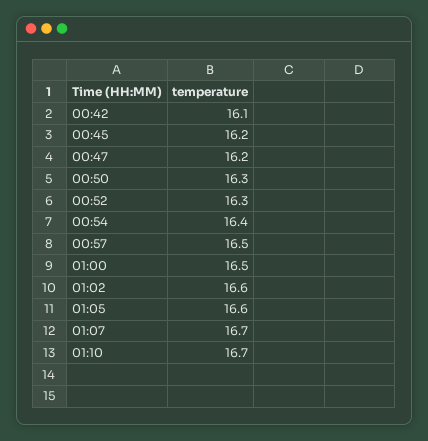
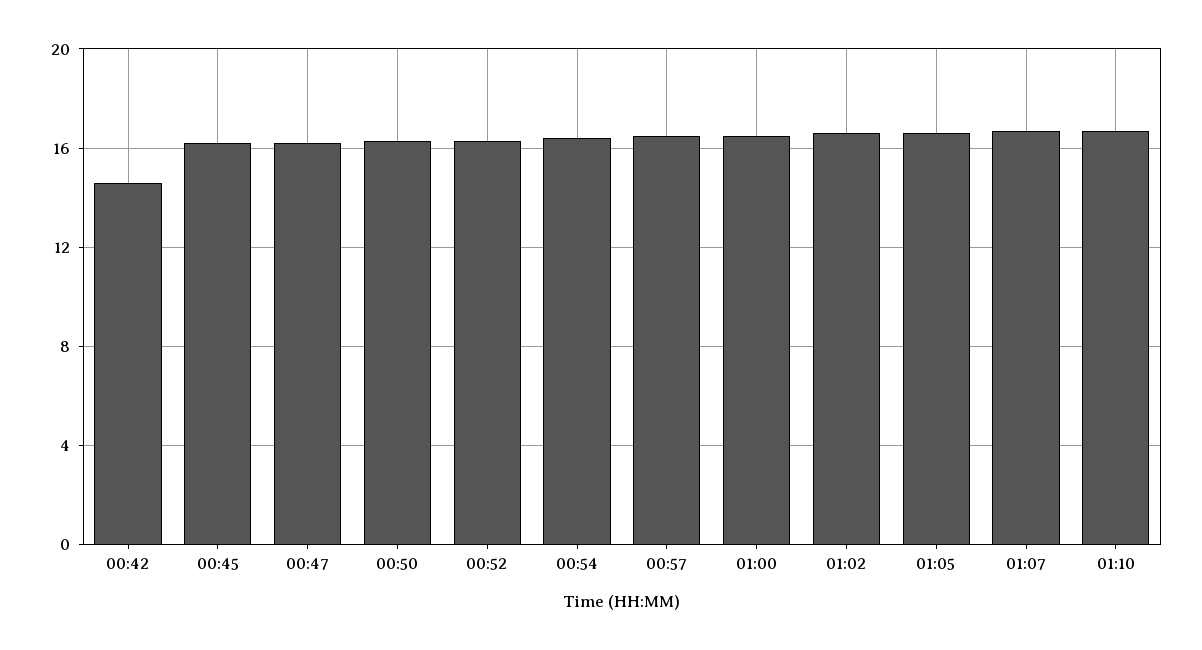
  {
-   "00:42": 16.1,
+   "00:42": 14.5,
    "00:45": 16.2,
    "00:47": 16.2,
    "00:50": 16.3,
    "00:52": 16.3,
    "00:54": 16.4,
    "00:57": 16.5,
    "01:00": 16.5,
    "01:02": 16.6,
    "01:05": 16.6,
    "01:07": 16.7,
    "01:10": 16.7
  }

